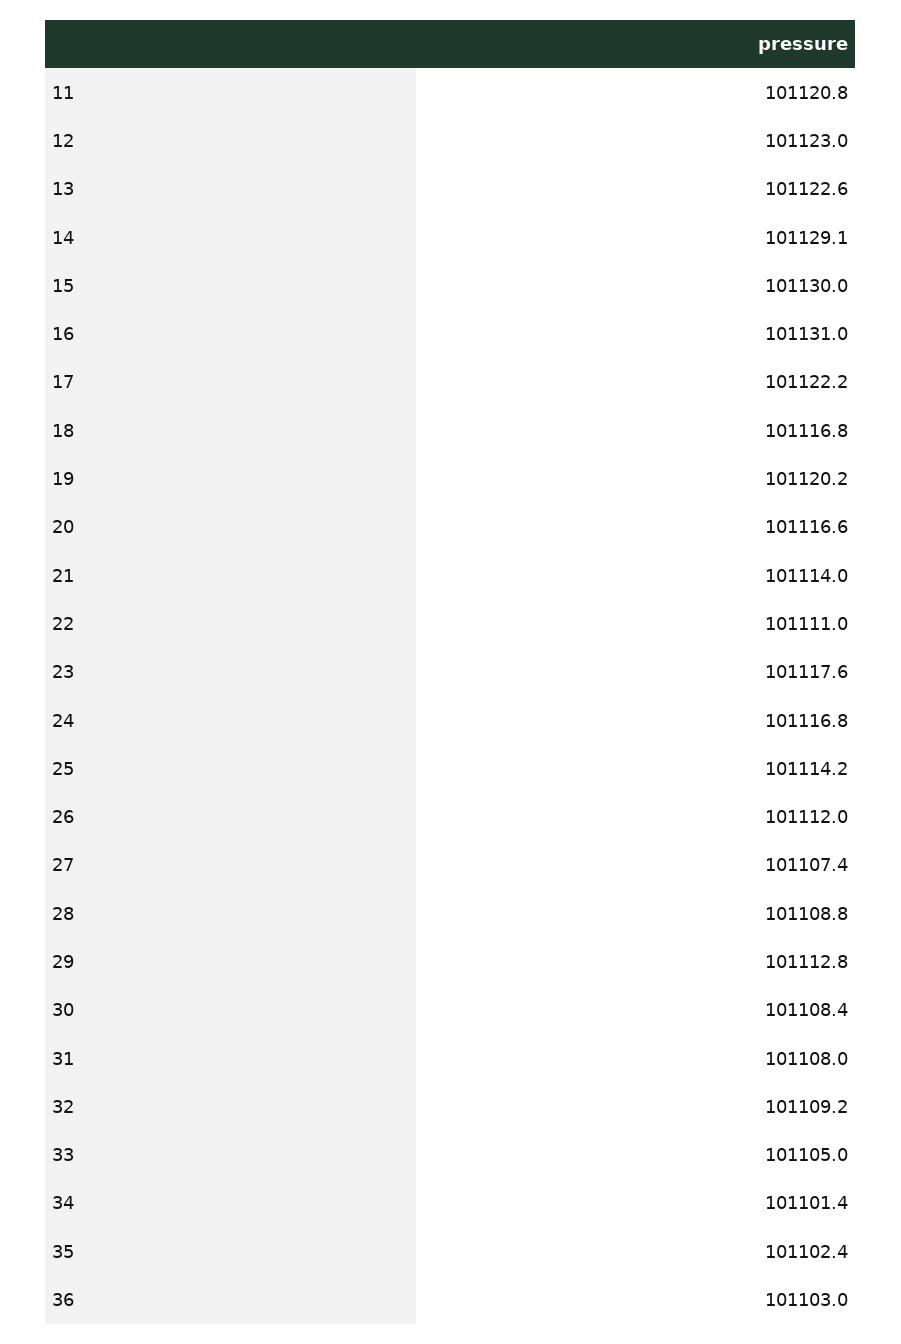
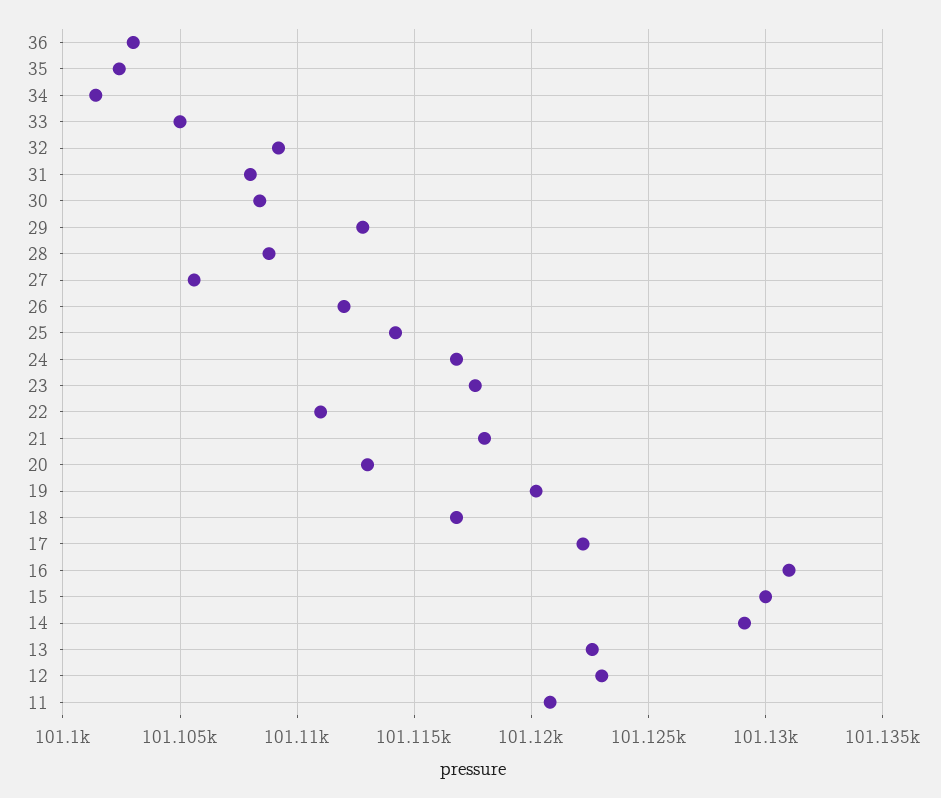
  {
    "11": 101120.8,
    "12": 101123,
    "13": 101122.6,
    "14": 101129.1,
    "15": 101130,
    "16": 101131,
    "17": 101122.2,
    "18": 101116.8,
    "19": 101120.2,
-   "20": 101116.6,
+   "20": 101113,
-   "21": 101114,
+   "21": 101118,
    "22": 101111,
    "23": 101117.6,
    "24": 101116.8,
    "25": 101114.2,
    "26": 101112,
-   "27": 101107.4,
+   "27": 101105.5,
    "28": 101108.8,
    "29": 101112.8,
    "30": 101108.4,
    "31": 101108,
    "32": 101109.2,
    "33": 101105,
    "34": 101101.4,
    "35": 101102.4,
    "36": 101103
  }

